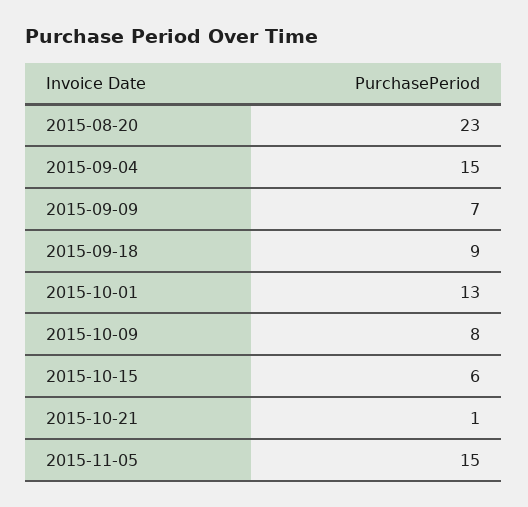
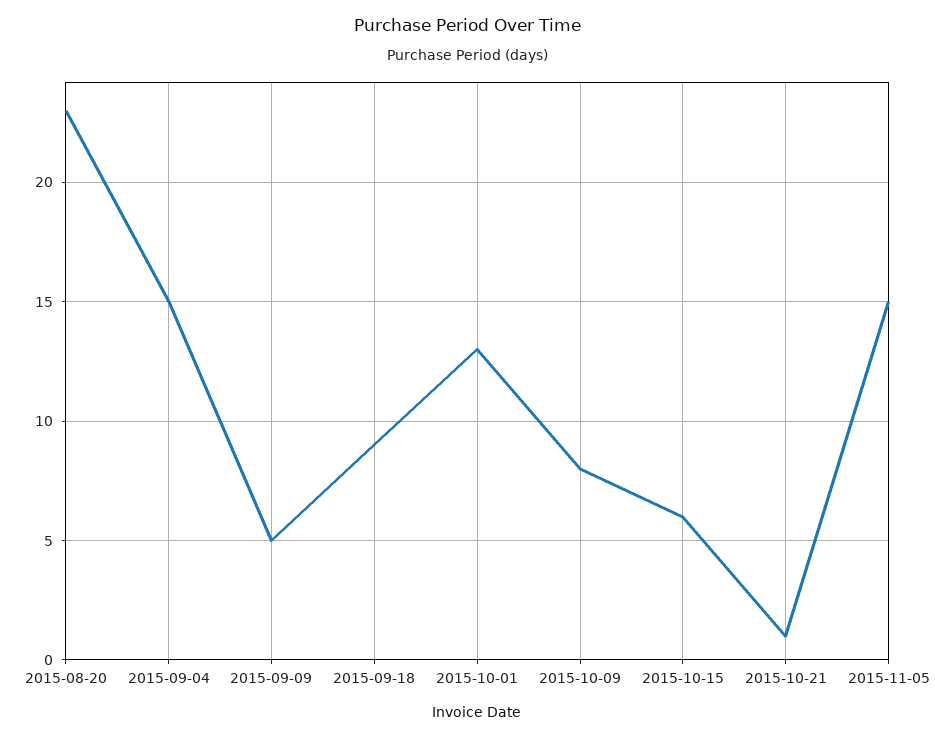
  {
    "2015-08-20": 23,
    "2015-09-04": 15,
-   "2015-09-09": 7,
+   "2015-09-09": 5,
    "2015-09-18": 9,
    "2015-10-01": 13,
    "2015-10-09": 8,
    "2015-10-15": 6,
    "2015-10-21": 1,
    "2015-11-05": 15
  }

